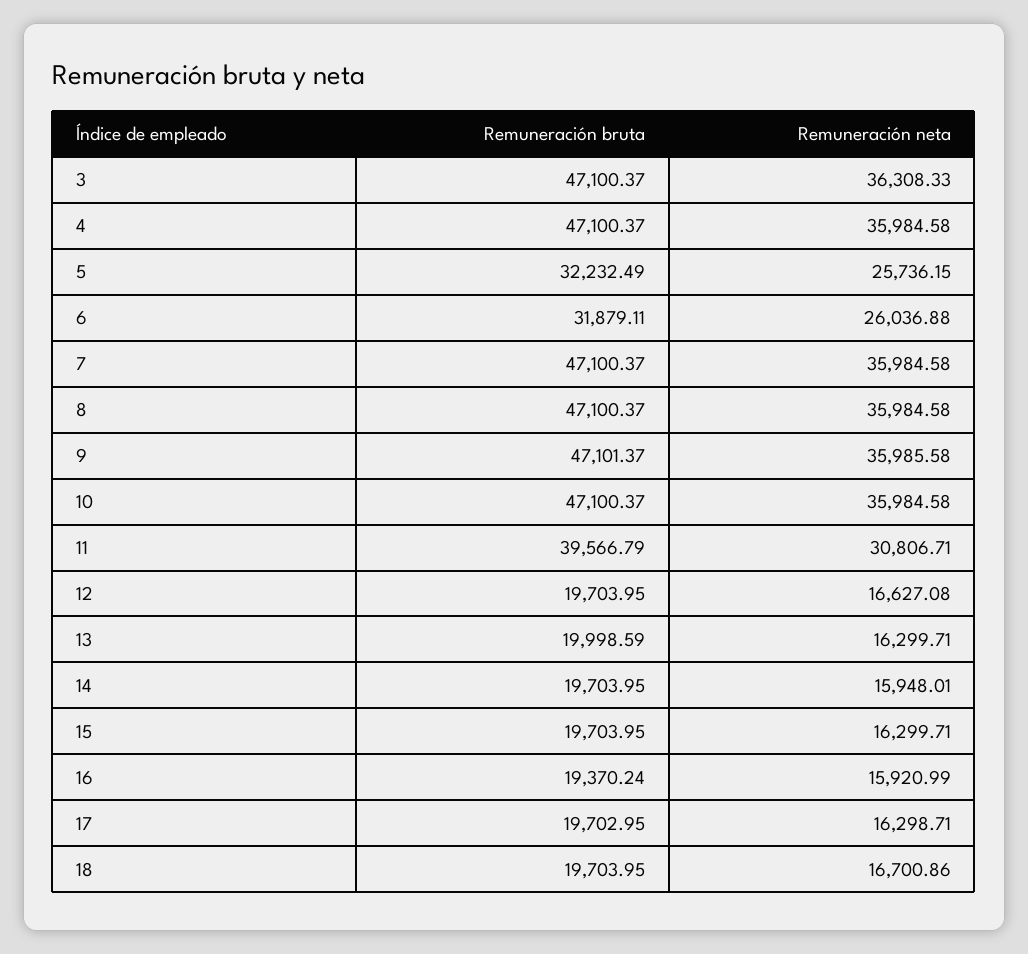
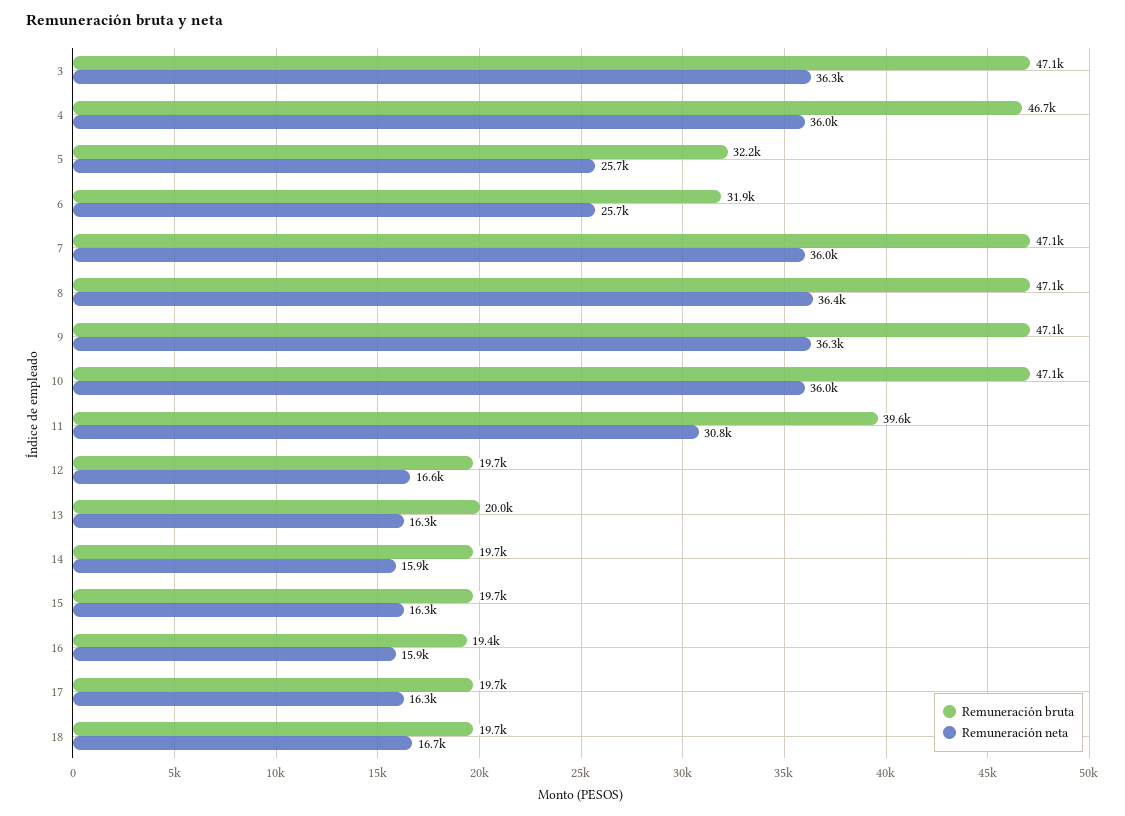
  {
    "Remuneración bruta": {
      "3": 47100.37,
-     "4": 47100.37,
+     "4": 46700,
      "5": 32232.49,
      "6": 31879.11,
      "7": 47100.37,
      "8": 47100.37,
      "9": 47101.37,
      "10": 47100.37,
      "11": 39566.79,
      "12": 19703.95,
      "13": 19998.59,
      "14": 19703.95,
      "15": 19703.95,
      "16": 19370.24,
      "17": 19702.95,
      "18": 19703.95
    },
    "Remuneración neta": {
      "3": 36308.33,
      "4": 35984.58,
      "5": 25736.15,
-     "6": 26036.88,
+     "6": 25700,
      "7": 35984.58,
-     "8": 35984.58,
+     "8": 36400,
-     "9": 35985.58,
+     "9": 36300,
      "10": 35984.58,
      "11": 30806.71,
      "12": 16627.08,
      "13": 16299.71,
      "14": 15948.01,
      "15": 16299.71,
      "16": 15920.99,
      "17": 16298.71,
      "18": 16700.86
    }
  }

